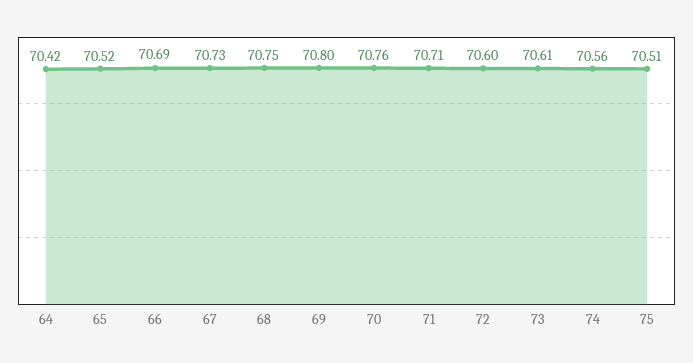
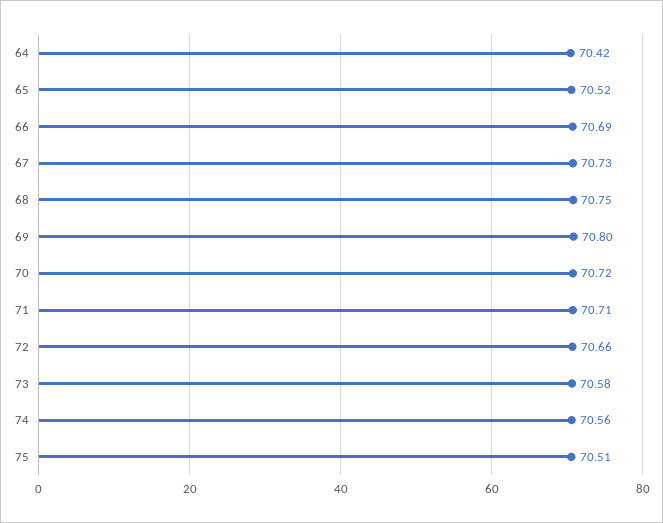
  {
    "64": 70.42,
    "65": 70.52,
    "66": 70.69,
    "67": 70.73,
    "68": 70.75,
    "69": 70.8,
-   "70": 70.76,
+   "70": 70.72,
    "71": 70.71,
-   "72": 70.6,
+   "72": 70.66,
-   "73": 70.61,
+   "73": 70.58,
    "74": 70.56,
    "75": 70.51
  }

